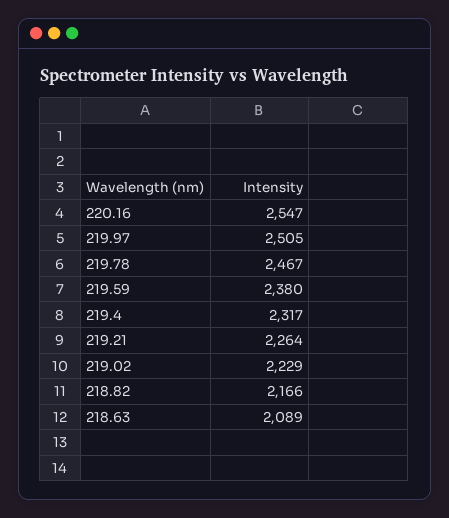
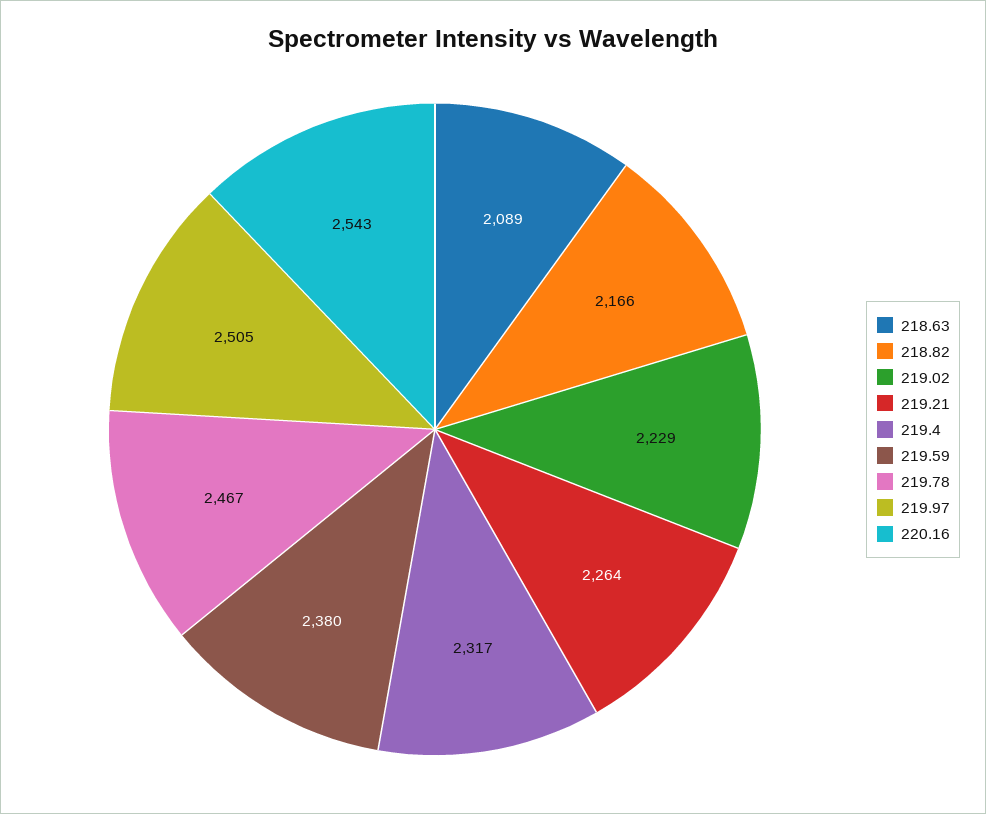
  {
-   "220.16": 2547,
+   "220.16": 2543,
    "219.97": 2505,
    "219.78": 2467,
    "219.59": 2380,
    "219.4": 2317,
    "219.21": 2264,
    "219.02": 2229,
    "218.82": 2166,
    "218.63": 2089
  }

